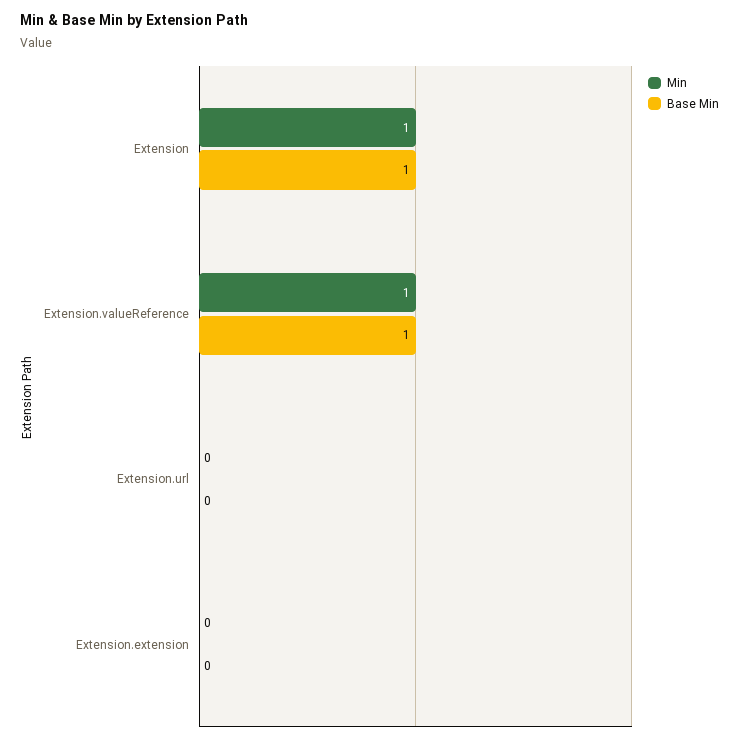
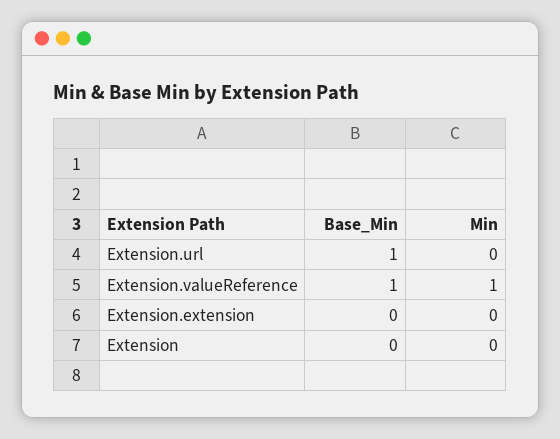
  {
    "Min": {
-     "Extension": 1,
+     "Extension": 0,
      "Extension.valueReference": 1,
      "Extension.url": 0,
      "Extension.extension": 0
    },
    "Base Min": {
-     "Extension": 1,
+     "Extension": 0,
      "Extension.valueReference": 1,
-     "Extension.url": 0,
+     "Extension.url": 1,
      "Extension.extension": 0
    }
  }

